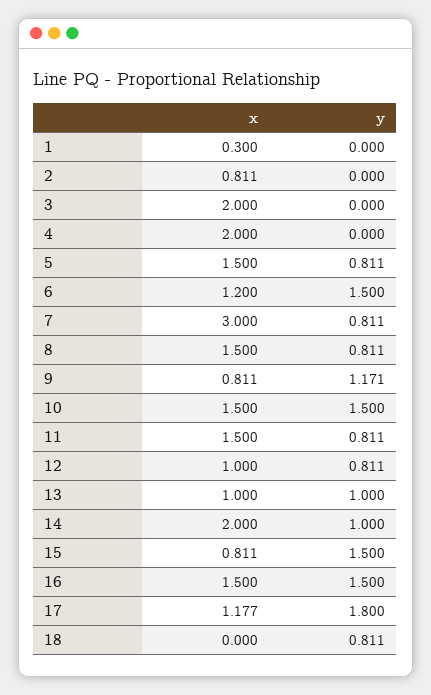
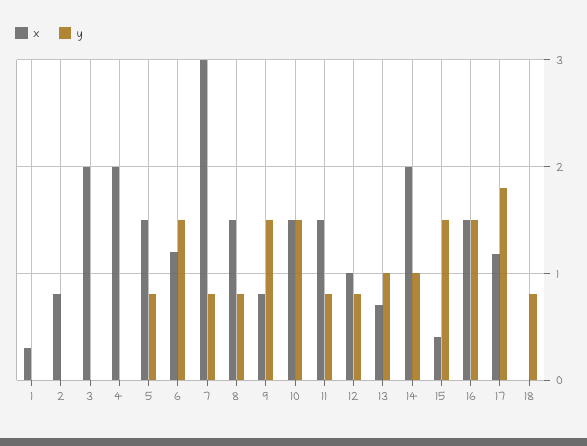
  {
    "x": {
      "1": 0.3,
      "2": 0.811,
      "3": 2,
      "4": 2,
      "5": 1.5,
      "6": 1.2,
      "7": 3,
      "8": 1.5,
      "9": 0.811,
      "10": 1.5,
      "11": 1.5,
      "12": 1,
-     "13": 1,
+     "13": 0.7,
      "14": 2,
-     "15": 0.811,
+     "15": 0.4,
      "16": 1.5,
      "17": 1.177,
      "18": 0
    },
    "y": {
      "1": 0,
      "2": 0,
      "3": 0,
      "4": 0,
      "5": 0.811,
      "6": 1.5,
      "7": 0.811,
      "8": 0.811,
-     "9": 1.171,
+     "9": 1.5,
      "10": 1.5,
      "11": 0.811,
      "12": 0.811,
      "13": 1,
      "14": 1,
      "15": 1.5,
      "16": 1.5,
      "17": 1.8,
      "18": 0.811
    }
  }

